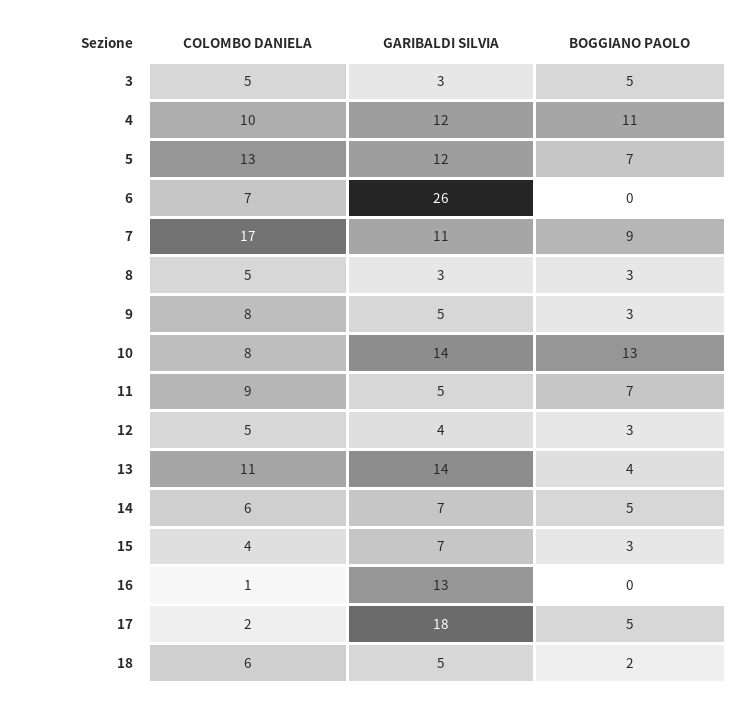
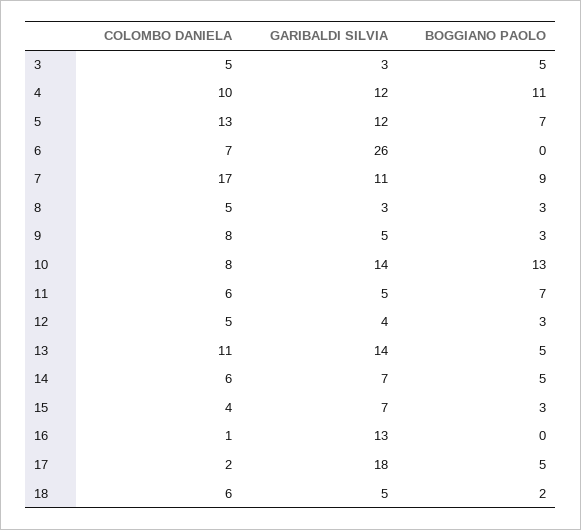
  {
    "COLOMBO DANIELA": {
      "3": 5,
      "4": 10,
      "5": 13,
      "6": 7,
      "7": 17,
      "8": 5,
      "9": 8,
      "10": 8,
-     "11": 9,
+     "11": 6,
      "12": 5,
      "13": 11,
      "14": 6,
      "15": 4,
      "16": 1,
      "17": 2,
      "18": 6
    },
    "GARIBALDI SILVIA": {
      "3": 3,
      "4": 12,
      "5": 12,
      "6": 26,
      "7": 11,
      "8": 3,
      "9": 5,
      "10": 14,
      "11": 5,
      "12": 4,
      "13": 14,
      "14": 7,
      "15": 7,
      "16": 13,
      "17": 18,
      "18": 5
    },
    "BOGGIANO PAOLO": {
      "3": 5,
      "4": 11,
      "5": 7,
      "6": 0,
      "7": 9,
      "8": 3,
      "9": 3,
      "10": 13,
      "11": 7,
      "12": 3,
-     "13": 4,
+     "13": 5,
      "14": 5,
      "15": 3,
      "16": 0,
      "17": 5,
      "18": 2
    }
  }

